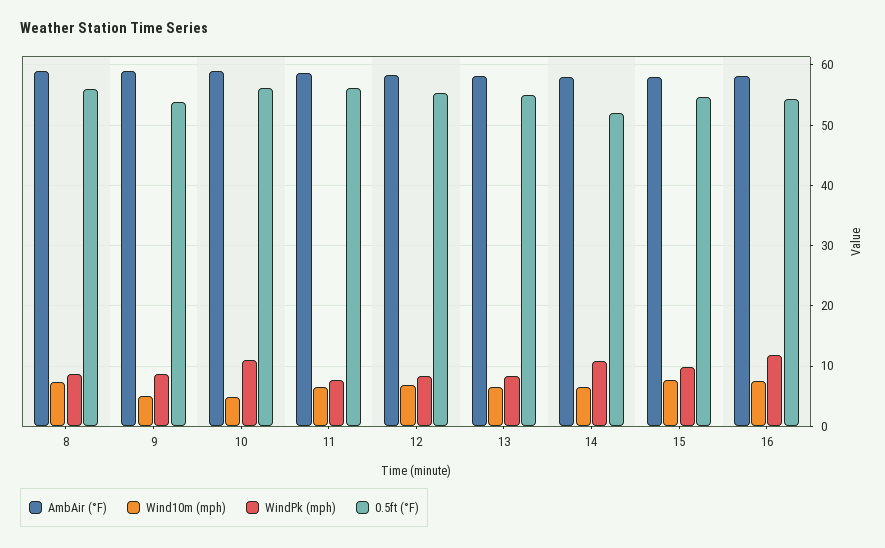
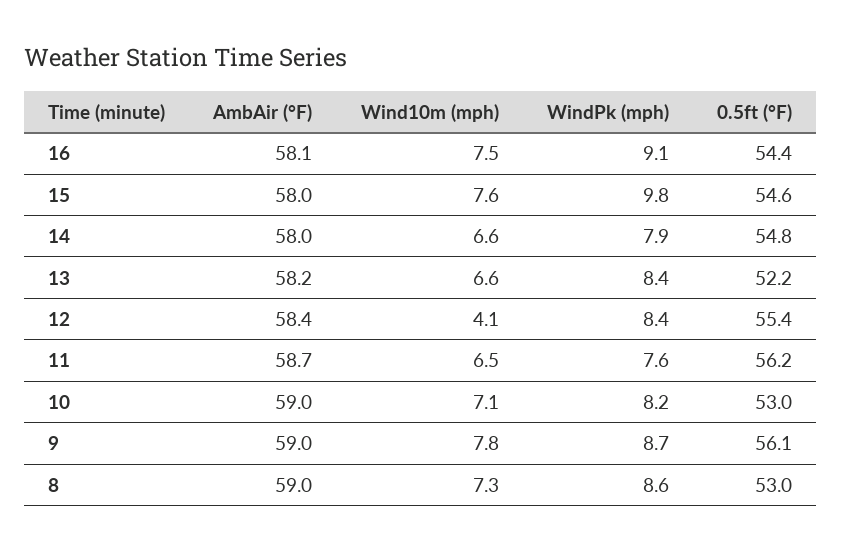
  {
    "AmbAir (°F)": {
      "8": 59,
      "9": 59,
      "10": 59,
      "11": 58.7,
      "12": 58.4,
      "13": 58.2,
      "14": 58,
      "15": 58,
      "16": 58.1
    },
    "Wind10m (mph)": {
      "8": 7.3,
-     "9": 5,
+     "9": 7.8,
-     "10": 5,
+     "10": 7.1,
      "11": 6.5,
-     "12": 7,
+     "12": 4.1,
      "13": 6.6,
      "14": 6.6,
      "15": 7.6,
      "16": 7.5
    },
    "WindPk (mph)": {
      "8": 8.6,
      "9": 8.7,
-     "10": 11,
+     "10": 8.2,
      "11": 7.6,
      "12": 8.4,
      "13": 8.4,
-     "14": 11,
+     "14": 7.9,
      "15": 9.8,
-     "16": 12
+     "16": 9.1
    },
    "0.5ft (°F)": {
-     "8": 56,
+     "8": 53,
-     "9": 54,
+     "9": 56.1,
-     "10": 56,
+     "10": 53,
      "11": 56.2,
      "12": 55.4,
-     "13": 55,
+     "13": 52.2,
-     "14": 52,
+     "14": 54.8,
      "15": 54.6,
      "16": 54.4
    }
  }

